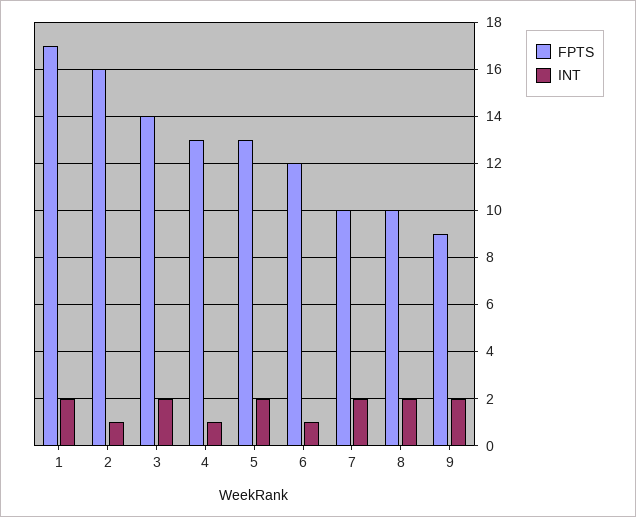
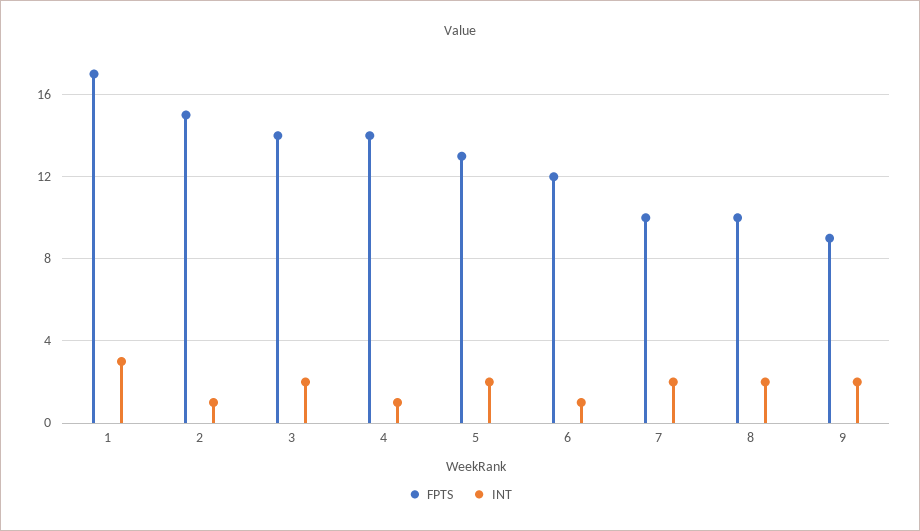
  {
    "FPTS": {
      "1": 17,
-     "2": 16,
+     "2": 15,
      "3": 14,
-     "4": 13,
+     "4": 14,
      "5": 13,
      "6": 12,
      "7": 10,
      "8": 10,
      "9": 9
    },
    "INT": {
-     "1": 2,
+     "1": 3,
      "2": 1,
      "3": 2,
      "4": 1,
      "5": 2,
      "6": 1,
      "7": 2,
      "8": 2,
      "9": 2
    }
  }

